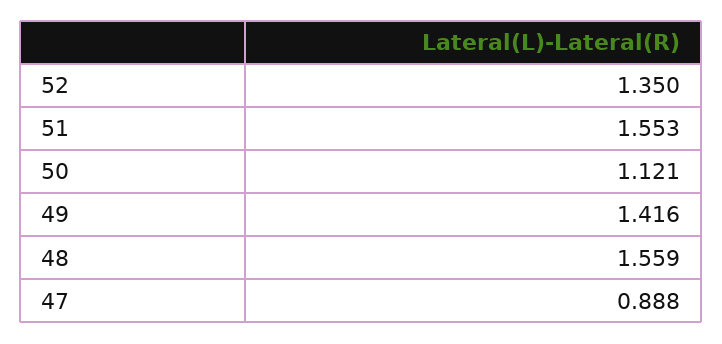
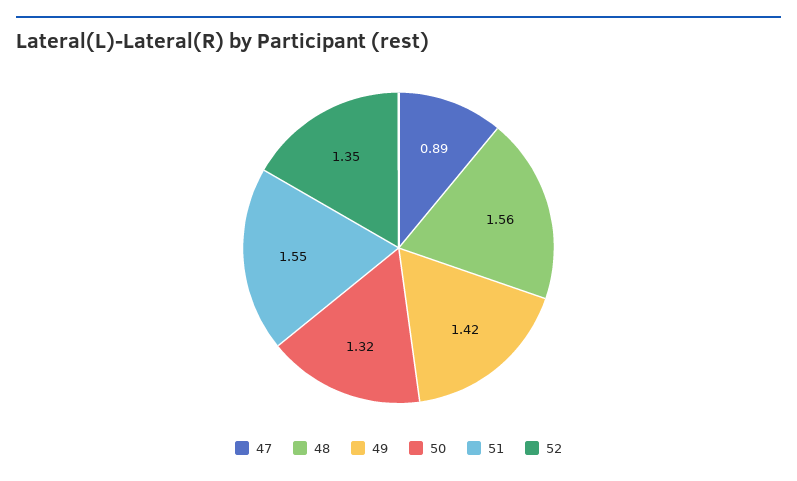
  {
    "52": 1.35,
    "51": 1.553,
-   "50": 1.121,
+   "50": 1.32,
    "49": 1.416,
    "48": 1.559,
    "47": 0.888
  }

